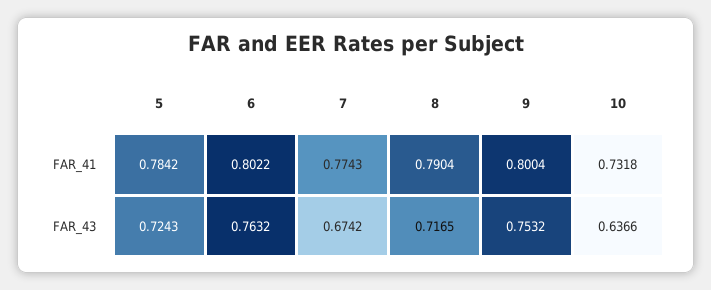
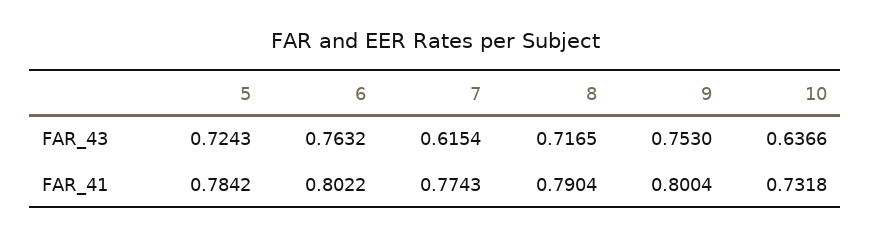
  {
    "5": {
      "FAR_41": 0.7842,
      "FAR_43": 0.7243
    },
    "6": {
      "FAR_41": 0.8022,
      "FAR_43": 0.7632
    },
    "7": {
      "FAR_41": 0.7743,
-     "FAR_43": 0.6742
+     "FAR_43": 0.6154
    },
    "8": {
      "FAR_41": 0.7904,
      "FAR_43": 0.7165
    },
    "9": {
      "FAR_41": 0.8004,
-     "FAR_43": 0.7532
+     "FAR_43": 0.753
    },
    "10": {
      "FAR_41": 0.7318,
      "FAR_43": 0.6366
    }
  }

